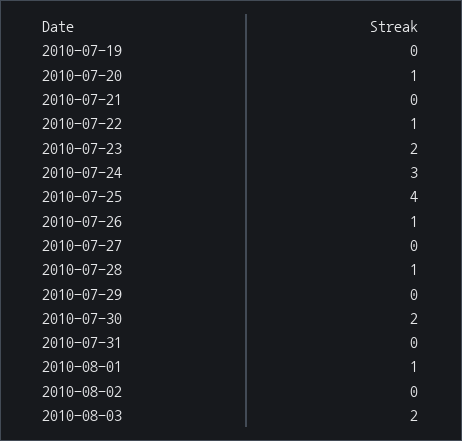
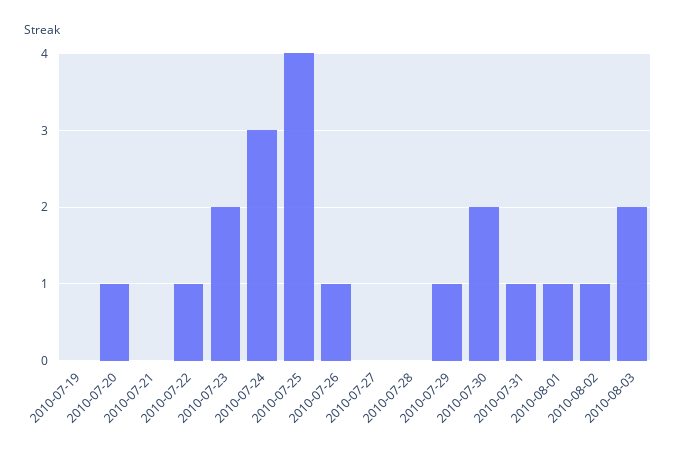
  {
    "2010-07-19": 0,
    "2010-07-20": 1,
    "2010-07-21": 0,
    "2010-07-22": 1,
    "2010-07-23": 2,
    "2010-07-24": 3,
    "2010-07-25": 4,
    "2010-07-26": 1,
    "2010-07-27": 0,
-   "2010-07-28": 1,
+   "2010-07-28": 0,
-   "2010-07-29": 0,
+   "2010-07-29": 1,
    "2010-07-30": 2,
-   "2010-07-31": 0,
+   "2010-07-31": 1,
    "2010-08-01": 1,
-   "2010-08-02": 0,
+   "2010-08-02": 1,
    "2010-08-03": 2
  }

